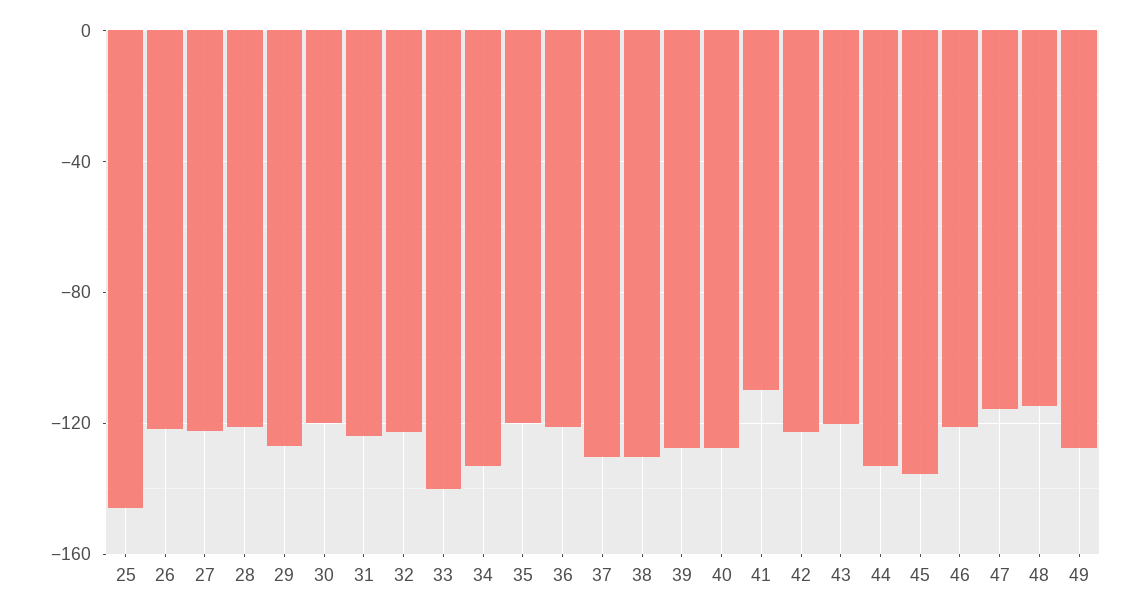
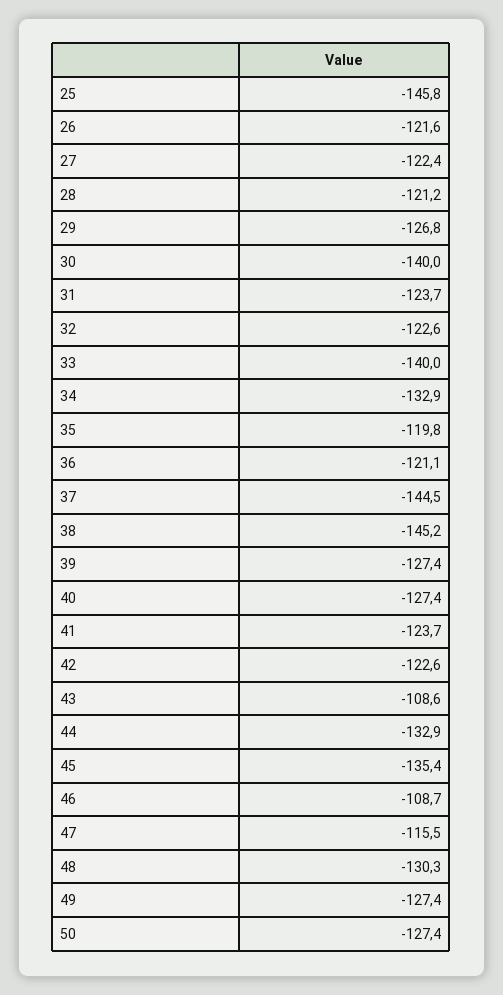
  {
    "25": -145.8,
    "26": -121.6,
    "27": -122.4,
    "28": -121.2,
    "29": -126.8,
-   "30": -120,
+   "30": -140,
    "31": -123.7,
    "32": -122.6,
    "33": -140,
    "34": -132.9,
    "35": -119.8,
    "36": -121.1,
-   "37": -130,
+   "37": -144.5,
-   "38": -130,
+   "38": -145.2,
    "39": -127.4,
    "40": -127.4,
-   "41": -110,
+   "41": -123.7,
    "42": -122.6,
-   "43": -120,
+   "43": -108.6,
    "44": -132.9,
    "45": -135.4,
-   "46": -120,
+   "46": -108.7,
    "47": -115.5,
-   "48": -115,
+   "48": -130.3,
-   "49": -127.4
+   "49": -127.4,
+   "50": -127.4
  }

